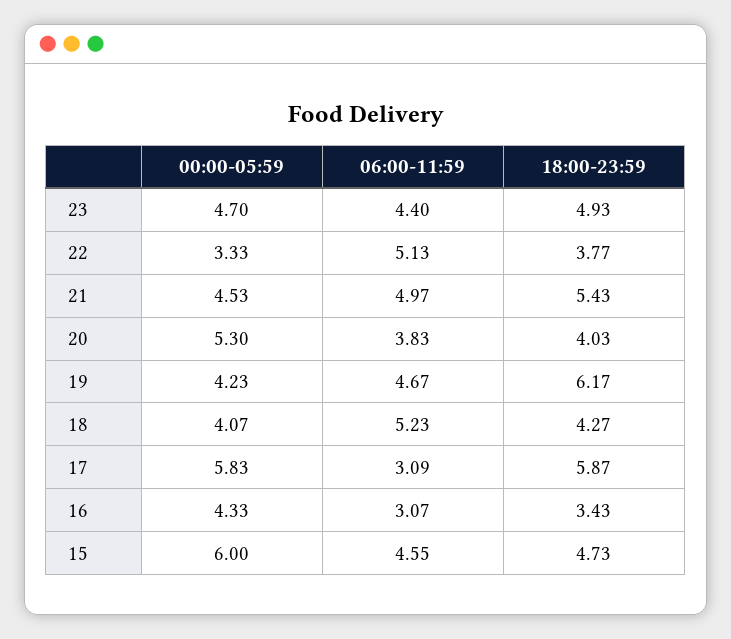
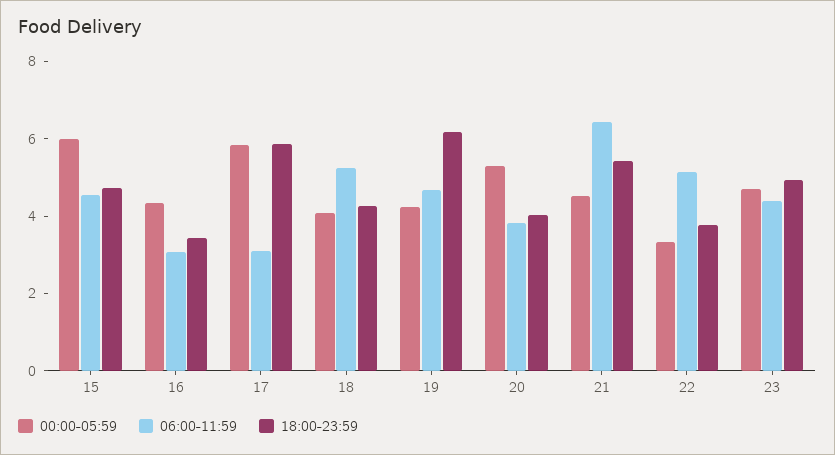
  {
    "00:00-05:59": {
      "23": 4.7,
      "22": 3.33,
      "21": 4.53,
      "20": 5.3,
      "19": 4.23,
      "18": 4.07,
      "17": 5.83,
      "16": 4.33,
      "15": 6
    },
    "06:00-11:59": {
      "23": 4.4,
      "22": 5.13,
-     "21": 4.97,
+     "21": 6.5,
      "20": 3.83,
      "19": 4.67,
      "18": 5.23,
      "17": 3.09,
      "16": 3.07,
      "15": 4.55
    },
    "18:00-23:59": {
      "23": 4.93,
      "22": 3.77,
      "21": 5.43,
      "20": 4.03,
      "19": 6.17,
      "18": 4.27,
      "17": 5.87,
      "16": 3.43,
      "15": 4.73
    }
  }

